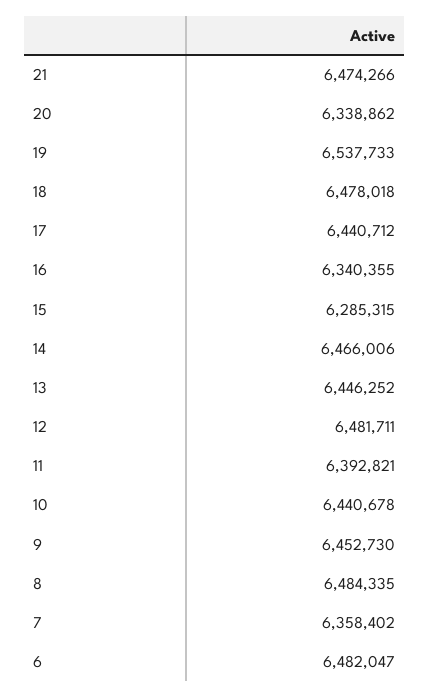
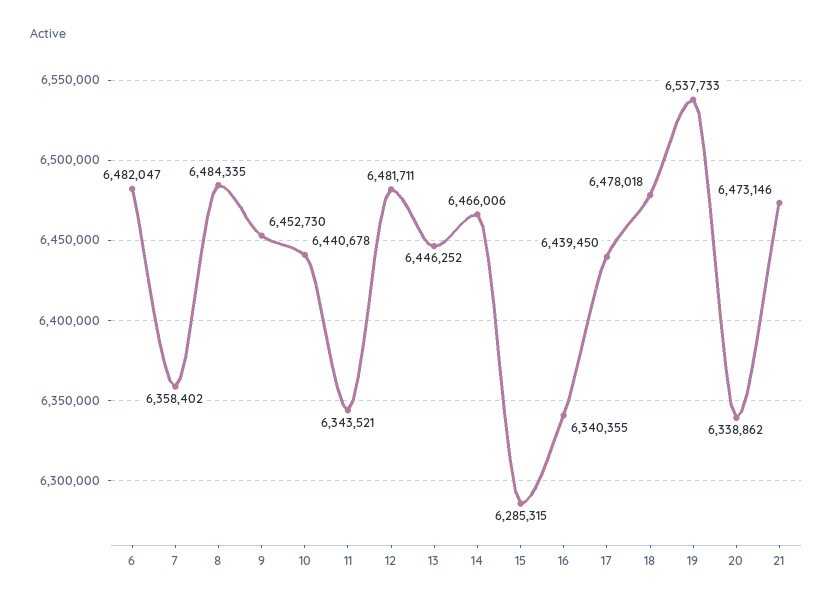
  {
-   "21": 6474266,
+   "21": 6473146,
    "20": 6338862,
    "19": 6537733,
    "18": 6478018,
-   "17": 6440712,
+   "17": 6439450,
    "16": 6340355,
    "15": 6285315,
    "14": 6466006,
    "13": 6446252,
    "12": 6481711,
-   "11": 6392821,
+   "11": 6343521,
    "10": 6440678,
    "9": 6452730,
    "8": 6484335,
    "7": 6358402,
    "6": 6482047
  }

